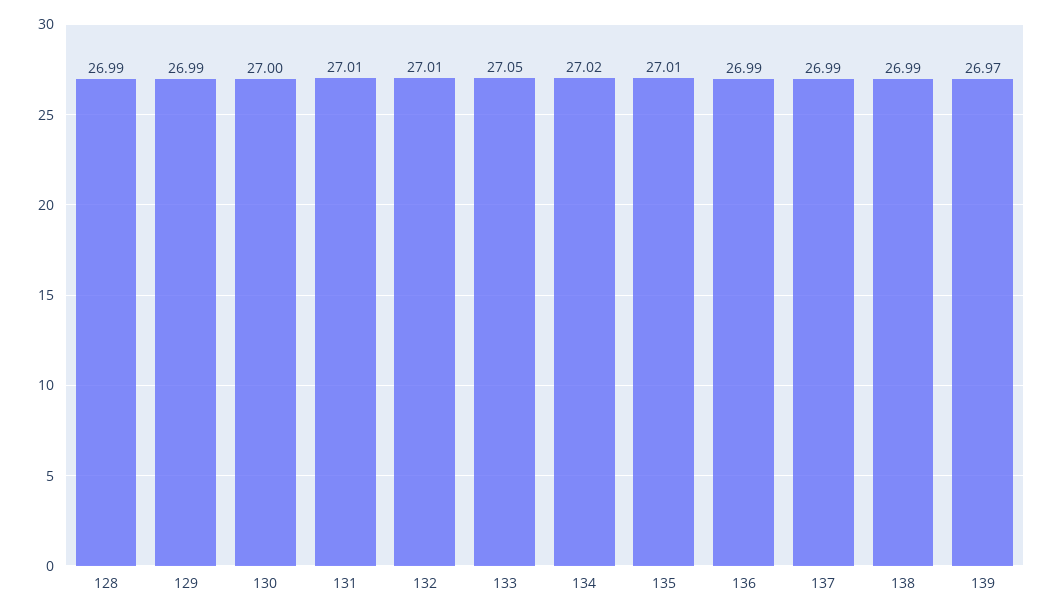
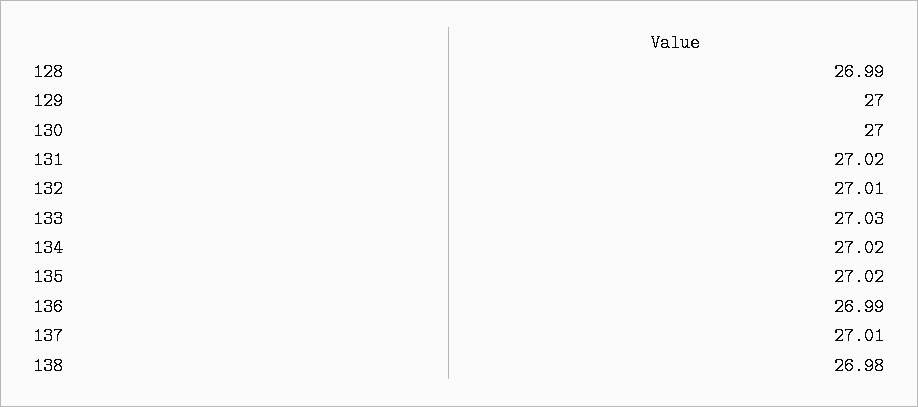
  {
    "128": 26.99,
-   "129": 26.99,
+   "129": 27,
    "130": 27,
-   "131": 27.01,
+   "131": 27.02,
    "132": 27.01,
-   "133": 27.05,
+   "133": 27.03,
    "134": 27.02,
-   "135": 27.01,
+   "135": 27.02,
    "136": 26.99,
-   "137": 26.99,
+   "137": 27.01,
-   "138": 26.99,
+   "138": 26.98
-   "139": 26.97
  }

